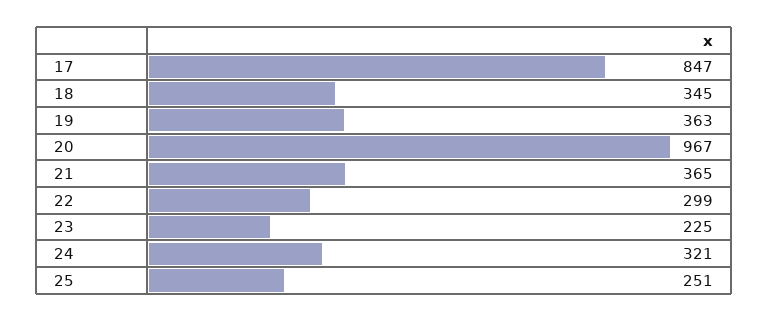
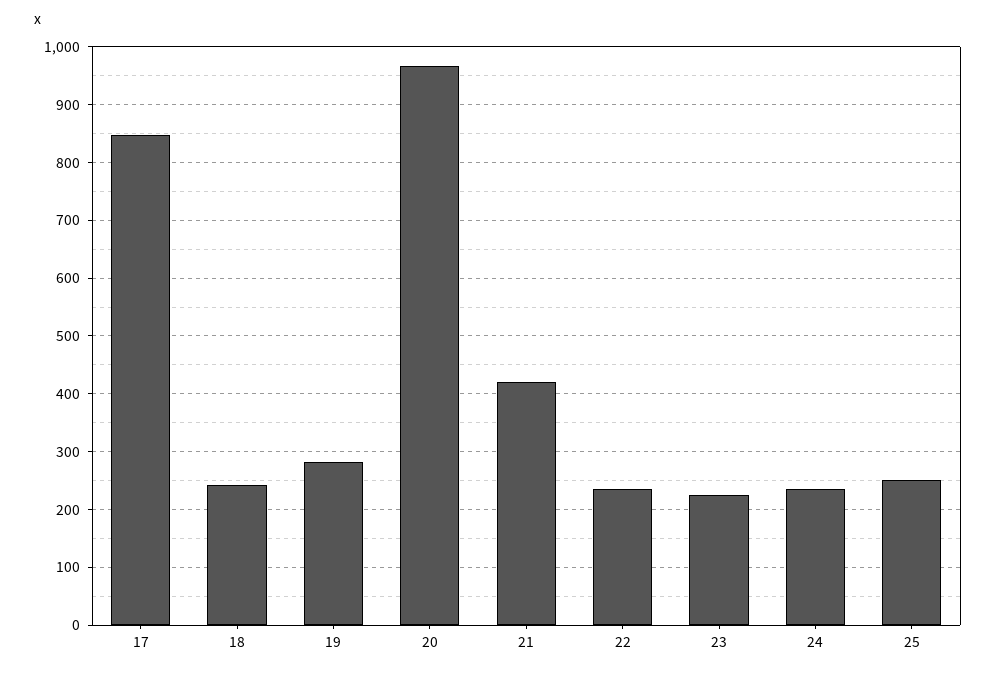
  {
    "17": 847,
-   "18": 345,
+   "18": 240,
-   "19": 363,
+   "19": 280,
    "20": 967,
-   "21": 365,
+   "21": 420,
-   "22": 299,
+   "22": 240,
    "23": 225,
-   "24": 321,
+   "24": 240,
    "25": 251
  }

